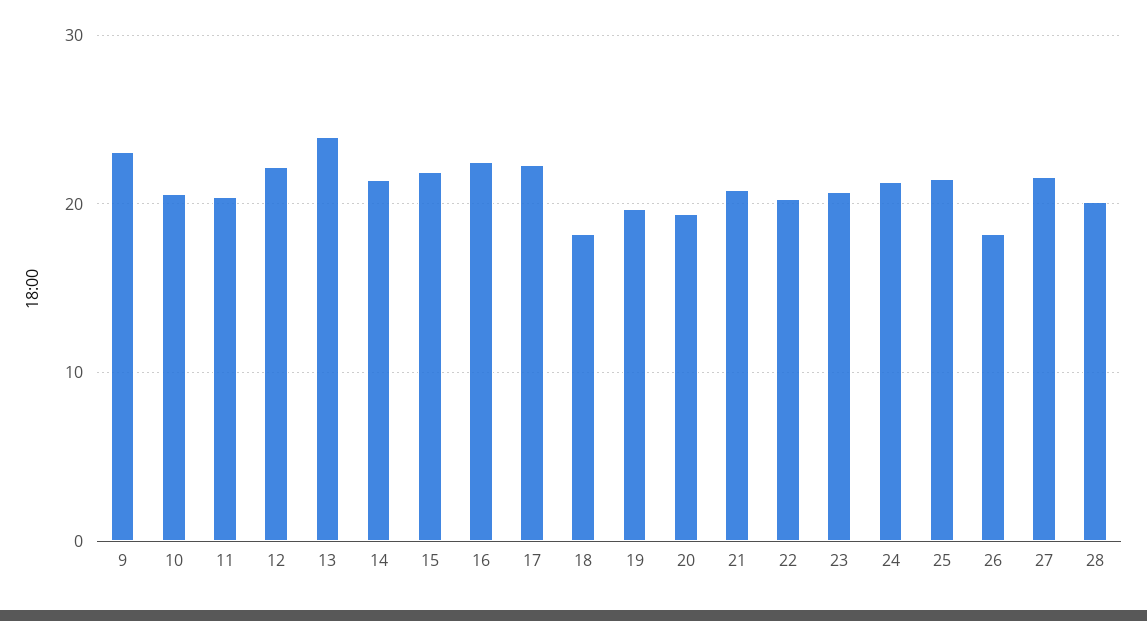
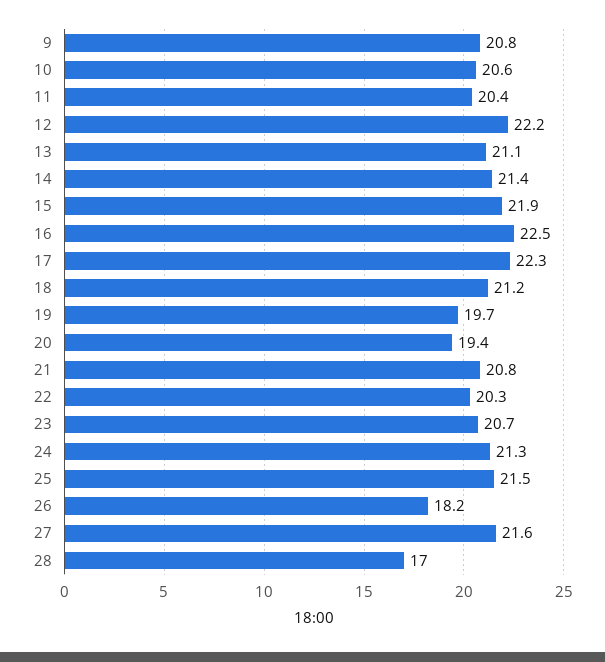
  {
-   "9": 23,
+   "9": 20.8,
    "10": 20.6,
    "11": 20.4,
    "12": 22.2,
-   "13": 24,
+   "13": 21.1,
    "14": 21.4,
    "15": 21.9,
    "16": 22.5,
    "17": 22.3,
-   "18": 18,
+   "18": 21.2,
    "19": 19.7,
    "20": 19.4,
    "21": 20.8,
    "22": 20.3,
    "23": 20.7,
    "24": 21.3,
    "25": 21.5,
    "26": 18.2,
    "27": 21.6,
-   "28": 20
+   "28": 17
  }

